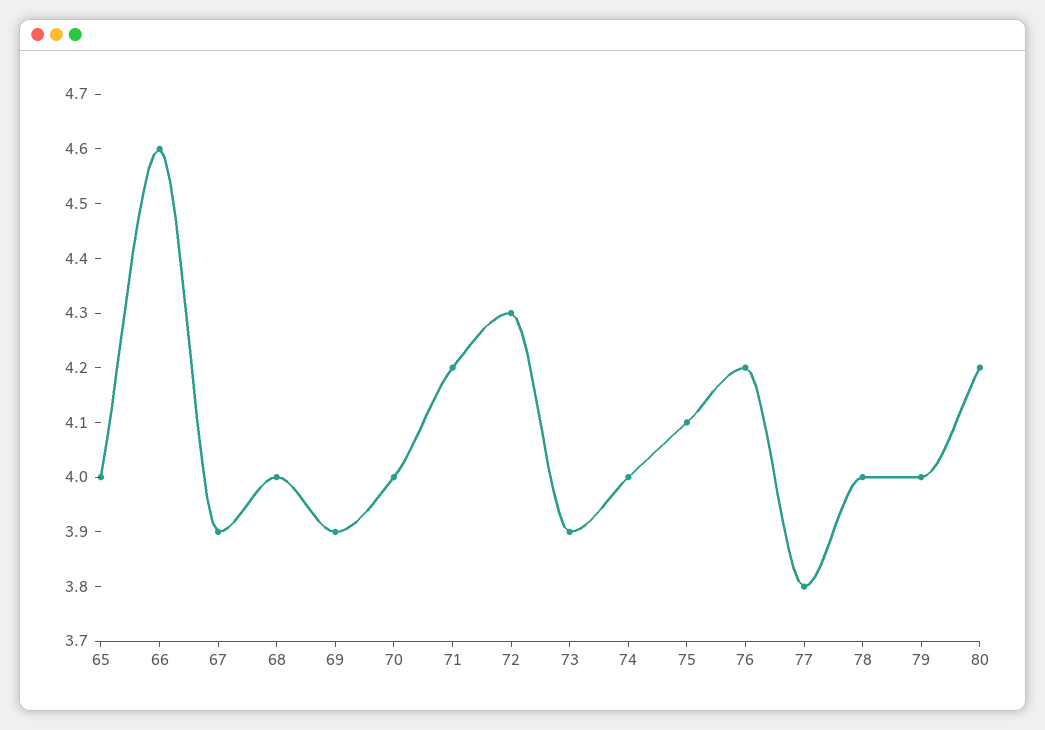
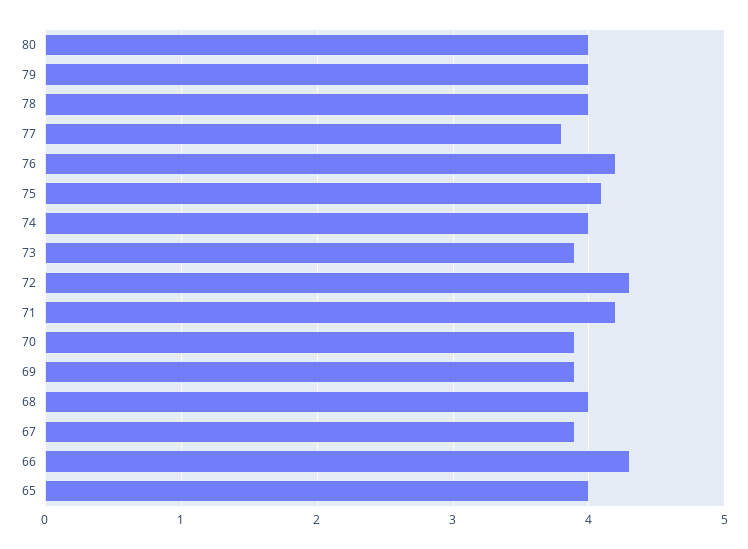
  {
    "65": 4,
-   "66": 4.6,
+   "66": 4.3,
    "67": 3.9,
    "68": 4,
    "69": 3.9,
-   "70": 4,
+   "70": 3.9,
    "71": 4.2,
    "72": 4.3,
    "73": 3.9,
    "74": 4,
    "75": 4.1,
    "76": 4.2,
    "77": 3.8,
    "78": 4,
    "79": 4,
-   "80": 4.2
+   "80": 4
  }

